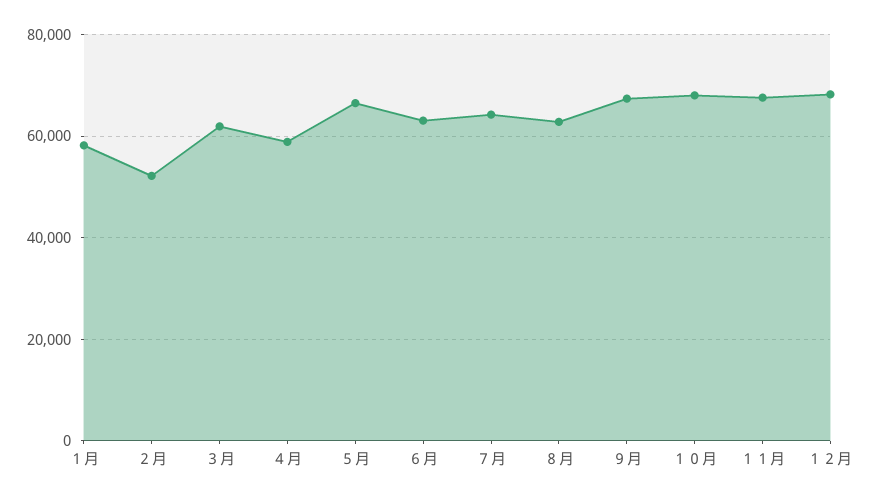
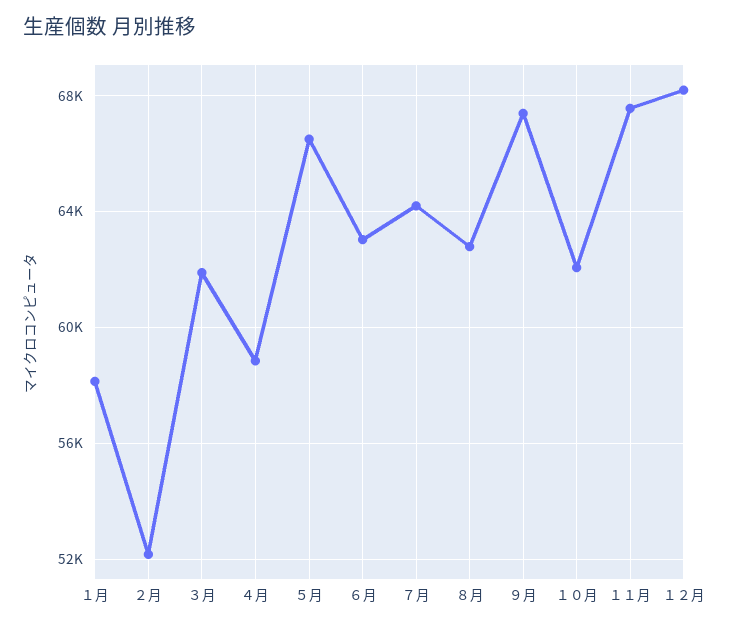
  {
    "１月": 58000,
    "２月": 52000,
    "３月": 62000,
    "４月": 59000,
    "５月": 66500,
    "６月": 63000,
    "７月": 64000,
    "８月": 63000,
    "９月": 67500,
-   "１０月": 68000,
+   "１０月": 62000,
    "１１月": 67500,
    "１２月": 68000
  }

